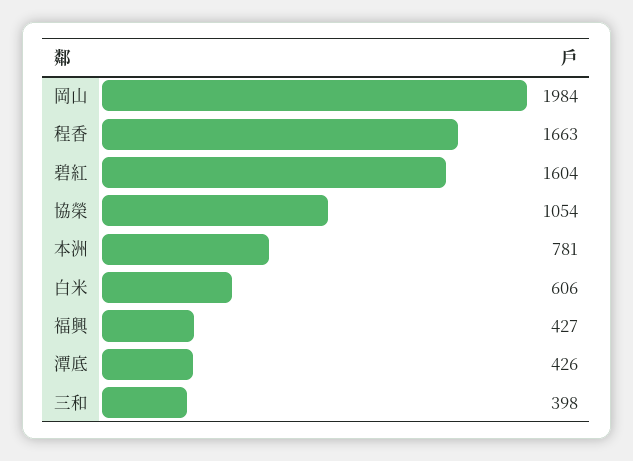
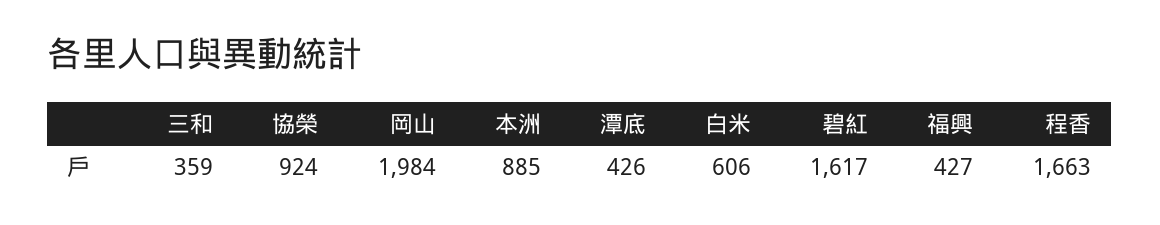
  {
    "岡山": 1984,
    "程香": 1663,
-   "碧紅": 1604,
+   "碧紅": 1617,
-   "協榮": 1054,
+   "協榮": 924,
-   "本洲": 781,
+   "本洲": 885,
    "白米": 606,
    "福興": 427,
    "潭底": 426,
-   "三和": 398
+   "三和": 359
  }

